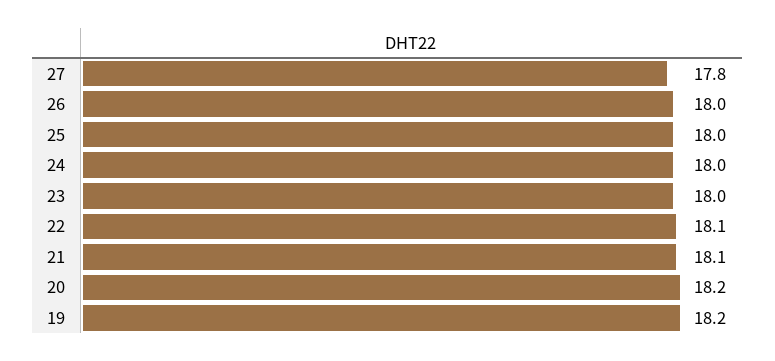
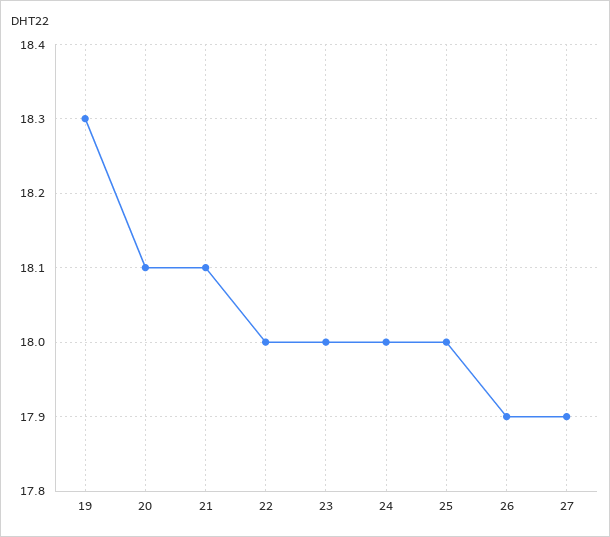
  {
-   "27": 17.8,
+   "27": 17.9,
-   "26": 18,
+   "26": 17.9,
    "25": 18,
    "24": 18,
    "23": 18,
-   "22": 18.1,
+   "22": 18,
    "21": 18.1,
-   "20": 18.2,
+   "20": 18.1,
-   "19": 18.2
+   "19": 18.3
  }

